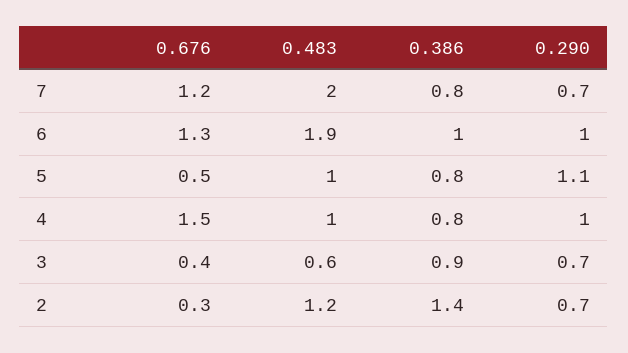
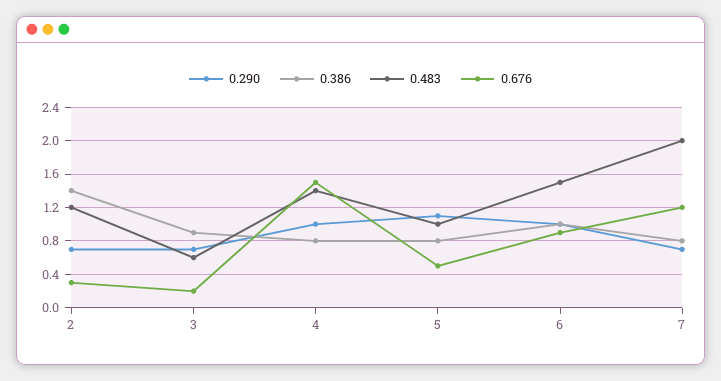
  {
    "0.676": {
      "7": 1.2,
-     "6": 1.3,
+     "6": 0.9,
      "5": 0.5,
      "4": 1.5,
-     "3": 0.4,
+     "3": 0.2,
      "2": 0.3
    },
    "0.483": {
      "7": 2,
-     "6": 1.9,
+     "6": 1.5,
      "5": 1,
-     "4": 1,
+     "4": 1.4,
      "3": 0.6,
      "2": 1.2
    },
    "0.386": {
      "7": 0.8,
      "6": 1,
      "5": 0.8,
      "4": 0.8,
      "3": 0.9,
      "2": 1.4
    },
    "0.290": {
      "7": 0.7,
      "6": 1,
      "5": 1.1,
      "4": 1,
      "3": 0.7,
      "2": 0.7
    }
  }

